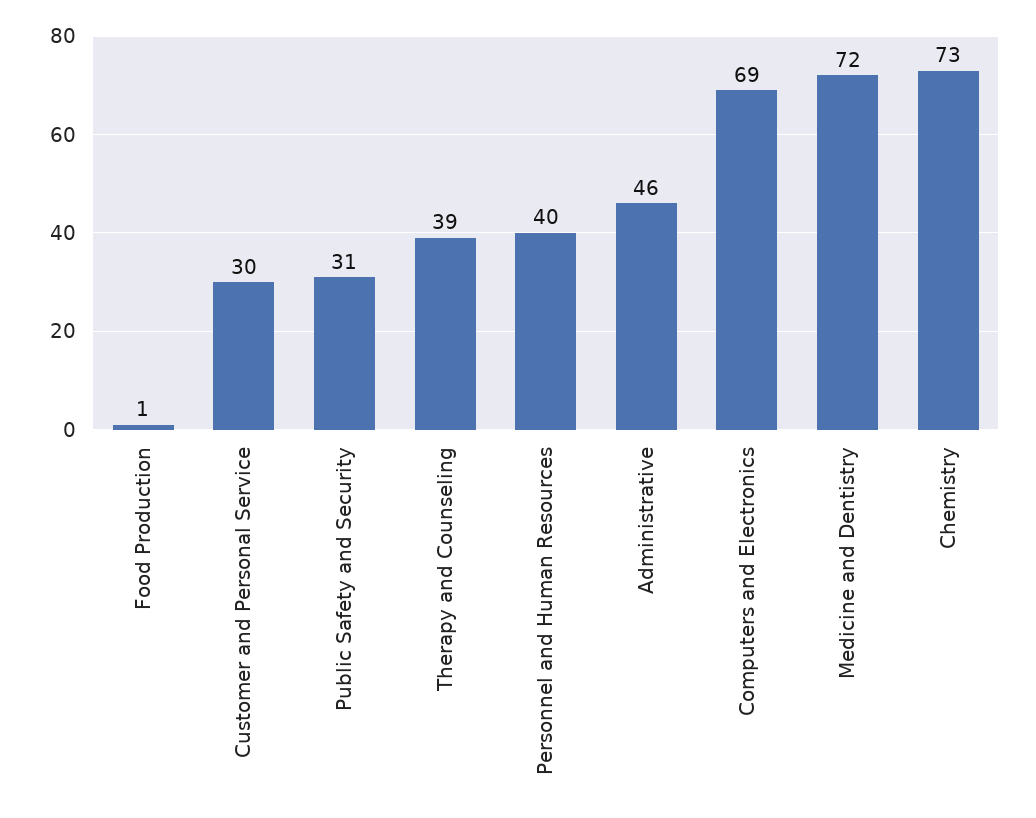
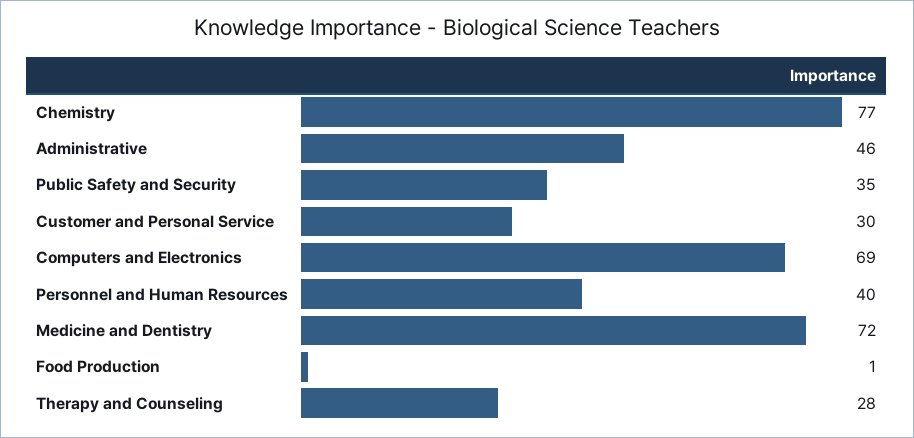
  {
    "Food Production": 1,
    "Customer and Personal Service": 30,
-   "Public Safety and Security": 31,
+   "Public Safety and Security": 35,
-   "Therapy and Counseling": 39,
+   "Therapy and Counseling": 28,
    "Personnel and Human Resources": 40,
    "Administrative": 46,
    "Computers and Electronics": 69,
    "Medicine and Dentistry": 72,
-   "Chemistry": 73
+   "Chemistry": 77
  }

